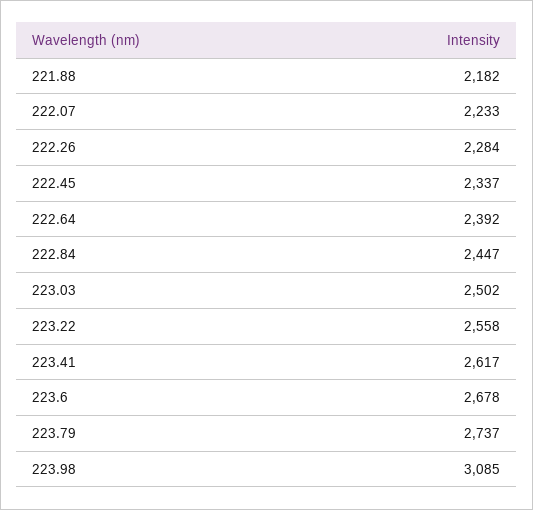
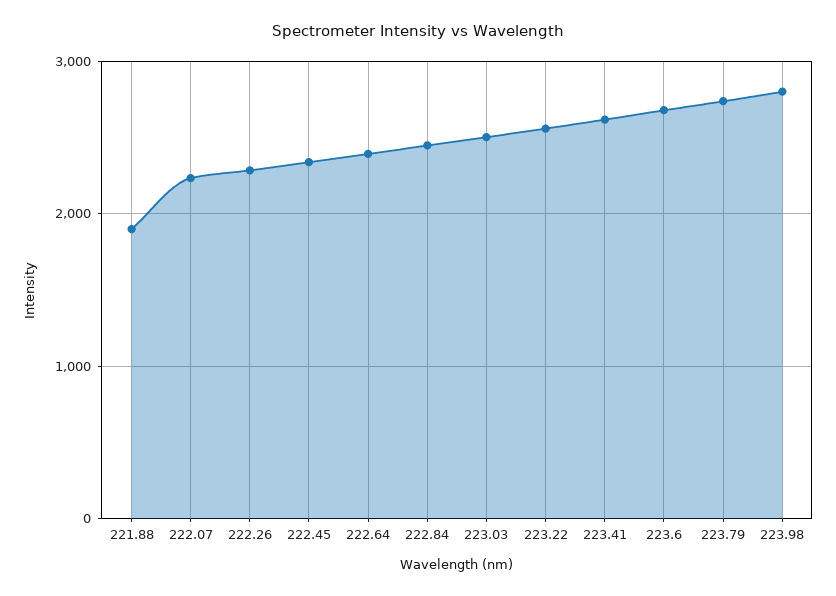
  {
-   "221.88": 2182,
+   "221.88": 1900,
    "222.07": 2233,
    "222.26": 2284,
    "222.45": 2337,
    "222.64": 2392,
    "222.84": 2447,
    "223.03": 2502,
    "223.22": 2558,
    "223.41": 2617,
    "223.6": 2678,
    "223.79": 2737,
-   "223.98": 3085
+   "223.98": 2800
  }

